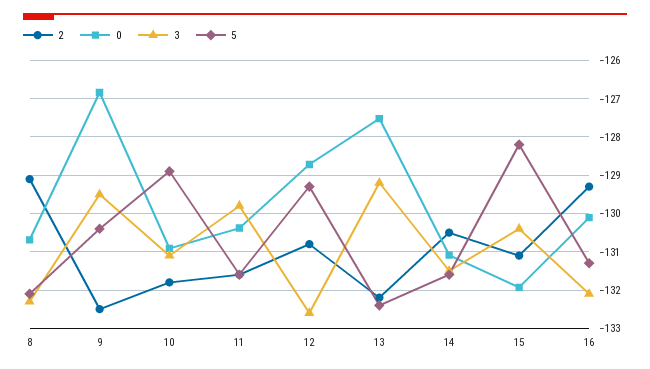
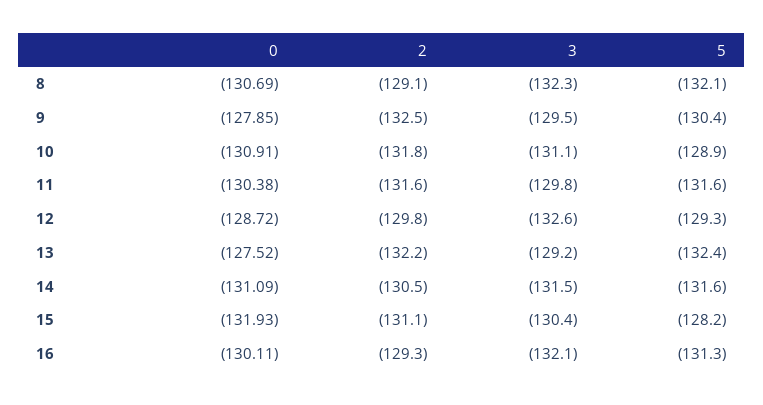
  {
    "2": {
      "8": -129.1,
      "9": -132.5,
      "10": -131.8,
      "11": -131.6,
-     "12": -130.8,
+     "12": -129.8,
      "13": -132.2,
      "14": -130.5,
      "15": -131.1,
      "16": -129.3
    },
    "0": {
      "8": -130.69,
-     "9": -126.8,
+     "9": -127.85,
      "10": -130.91,
      "11": -130.38,
      "12": -128.72,
      "13": -127.52,
      "14": -131.09,
      "15": -131.93,
      "16": -130.11
    },
    "3": {
      "8": -132.3,
      "9": -129.5,
      "10": -131.1,
      "11": -129.8,
      "12": -132.6,
      "13": -129.2,
      "14": -131.5,
      "15": -130.4,
      "16": -132.1
    },
    "5": {
      "8": -132.1,
      "9": -130.4,
      "10": -128.9,
      "11": -131.6,
      "12": -129.3,
      "13": -132.4,
      "14": -131.6,
      "15": -128.2,
      "16": -131.3
    }
  }

